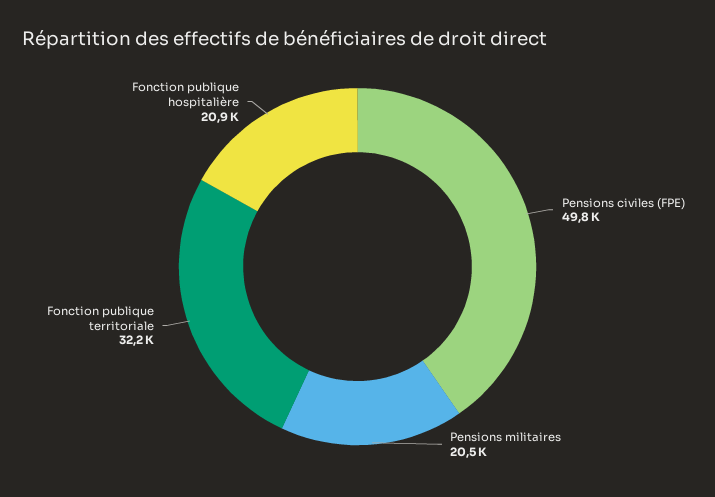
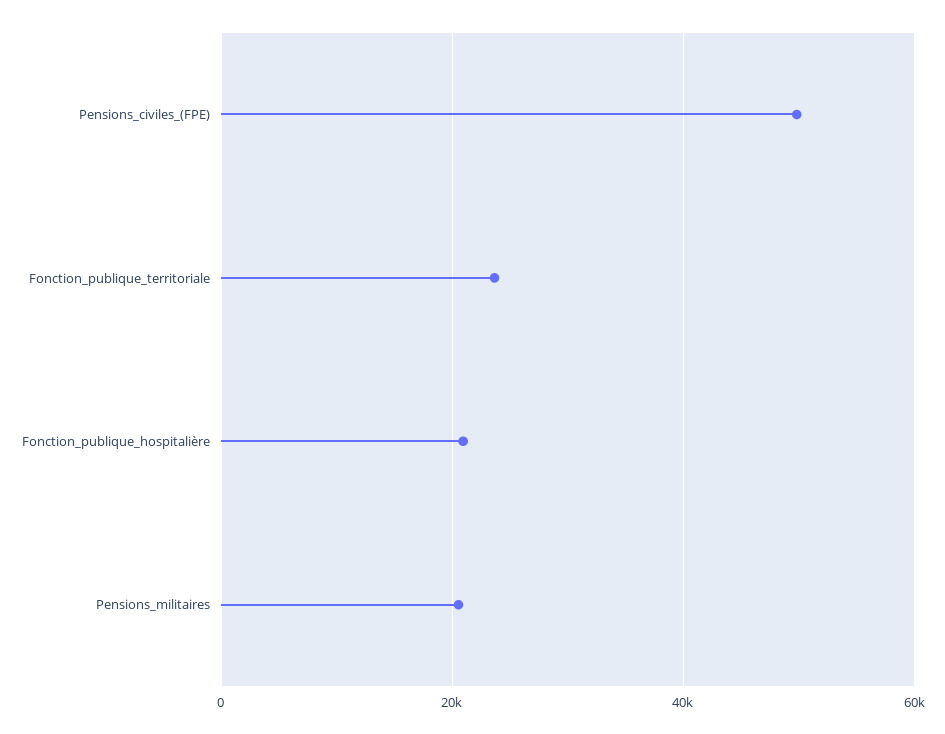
  {
    "Pensions civiles (FPE)": 49800,
    "Pensions militaires": 20500,
-   "Fonction publique territoriale": 32200,
+   "Fonction publique territoriale": 24000,
    "Fonction publique hospitalière": 20900
  }

